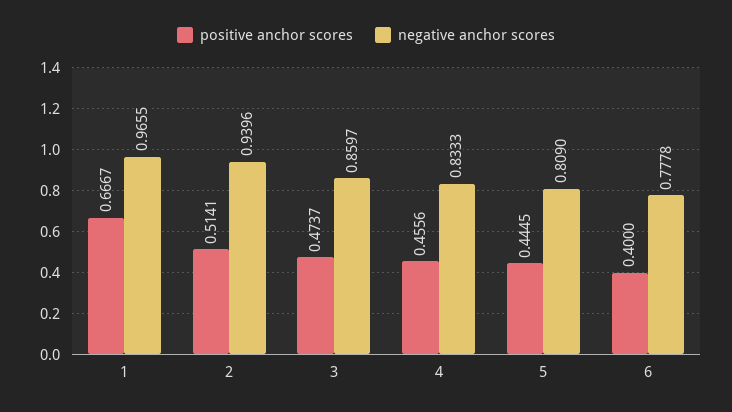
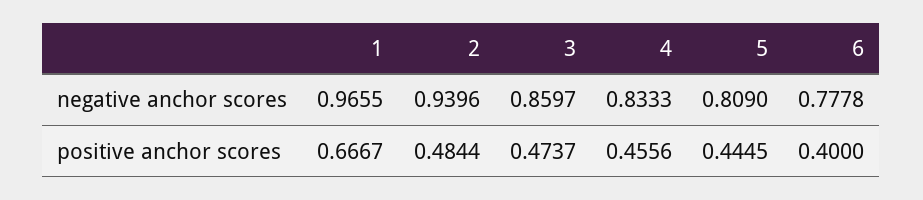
  {
    "positive anchor scores": {
      "1": 0.6667,
-     "2": 0.5141,
+     "2": 0.4844,
      "3": 0.4737,
      "4": 0.4556,
      "5": 0.4445,
      "6": 0.4
    },
    "negative anchor scores": {
      "1": 0.9655,
      "2": 0.9396,
      "3": 0.8597,
      "4": 0.8333,
      "5": 0.809,
      "6": 0.7778
    }
  }

